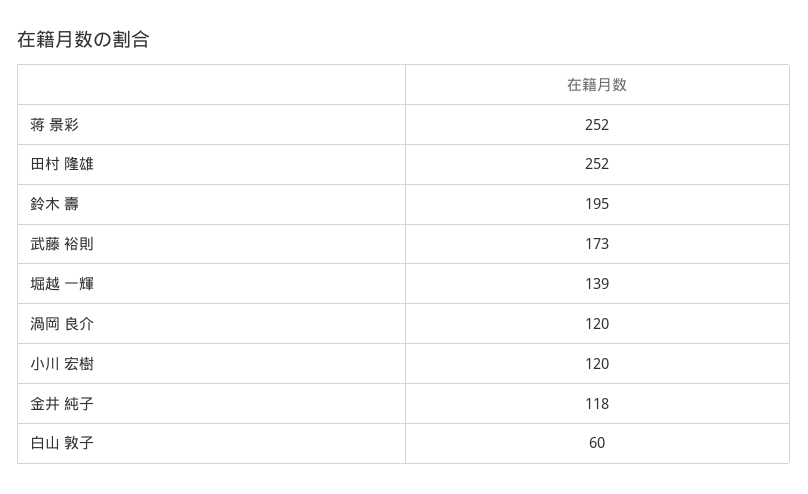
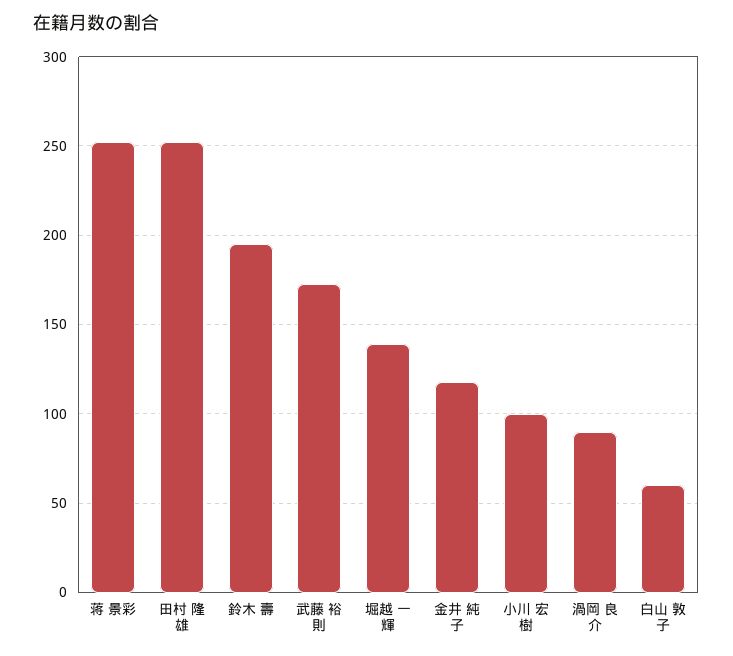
  {
    "蒋 景彩": 252,
    "田村 隆雄": 252,
    "鈴木 壽": 195,
    "武藤 裕則": 173,
    "堀越 一輝": 139,
-   "渦岡 良介": 120,
+   "渦岡 良介": 90,
-   "小川 宏樹": 120,
+   "小川 宏樹": 100,
    "金井 純子": 118,
    "白山 敦子": 60
  }

